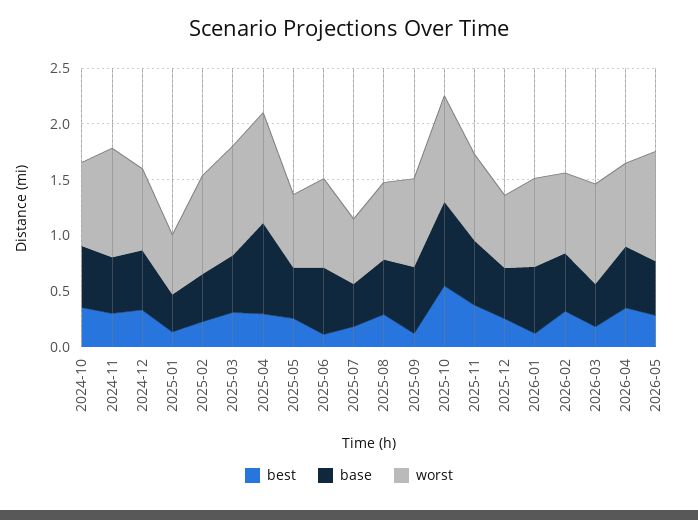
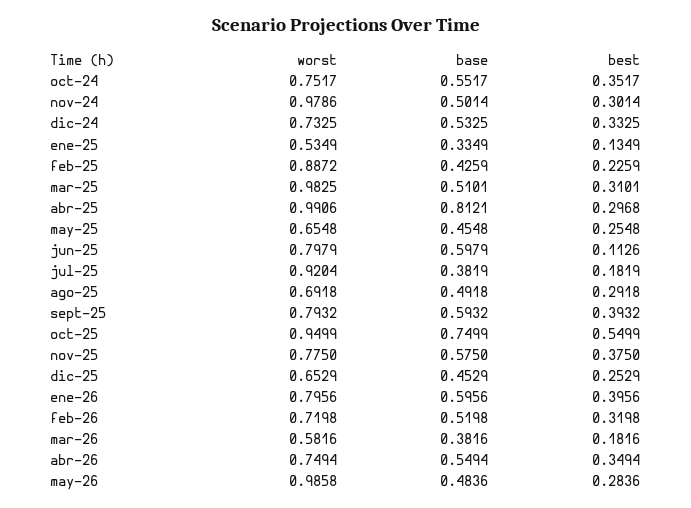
  {
    "best": {
      "2024-10": 0.3517,
      "2024-11": 0.3014,
      "2024-12": 0.3325,
      "2025-01": 0.1349,
      "2025-02": 0.2259,
      "2025-03": 0.3101,
      "2025-04": 0.2968,
      "2025-05": 0.2548,
      "2025-06": 0.1126,
      "2025-07": 0.1819,
      "2025-08": 0.2918,
-     "2025-09": 0.1,
+     "2025-09": 0.3932,
      "2025-10": 0.5499,
      "2025-11": 0.375,
      "2025-12": 0.2529,
-     "2026-01": 0.1,
+     "2026-01": 0.3956,
      "2026-02": 0.3198,
      "2026-03": 0.1816,
      "2026-04": 0.3494,
      "2026-05": 0.2836
    },
    "base": {
      "2024-10": 0.5517,
      "2024-11": 0.5014,
      "2024-12": 0.5325,
      "2025-01": 0.3349,
      "2025-02": 0.4259,
      "2025-03": 0.5101,
      "2025-04": 0.8121,
      "2025-05": 0.4548,
      "2025-06": 0.5979,
      "2025-07": 0.3819,
      "2025-08": 0.4918,
      "2025-09": 0.5932,
      "2025-10": 0.7499,
      "2025-11": 0.575,
      "2025-12": 0.4529,
      "2026-01": 0.5956,
      "2026-02": 0.5198,
      "2026-03": 0.3816,
      "2026-04": 0.5494,
      "2026-05": 0.4836
    },
    "worst": {
      "2024-10": 0.7517,
      "2024-11": 0.9786,
      "2024-12": 0.7325,
      "2025-01": 0.5349,
      "2025-02": 0.8872,
      "2025-03": 0.9825,
      "2025-04": 0.9906,
      "2025-05": 0.6548,
      "2025-06": 0.7979,
-     "2025-07": 0.6,
+     "2025-07": 0.9204,
      "2025-08": 0.6918,
      "2025-09": 0.7932,
      "2025-10": 0.9499,
      "2025-11": 0.775,
      "2025-12": 0.6529,
      "2026-01": 0.7956,
      "2026-02": 0.7198,
-     "2026-03": 0.9,
+     "2026-03": 0.5816,
      "2026-04": 0.7494,
      "2026-05": 0.9858
    }
  }

